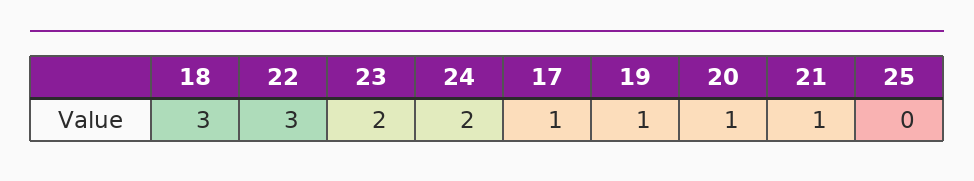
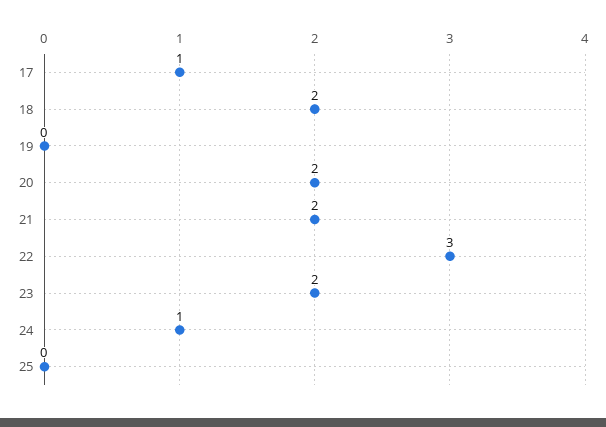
  {
-   "18": 3,
+   "18": 2,
    "22": 3,
    "23": 2,
-   "24": 2,
+   "24": 1,
    "17": 1,
-   "19": 1,
+   "19": 0,
-   "20": 1,
+   "20": 2,
-   "21": 1,
+   "21": 2,
    "25": 0
  }

